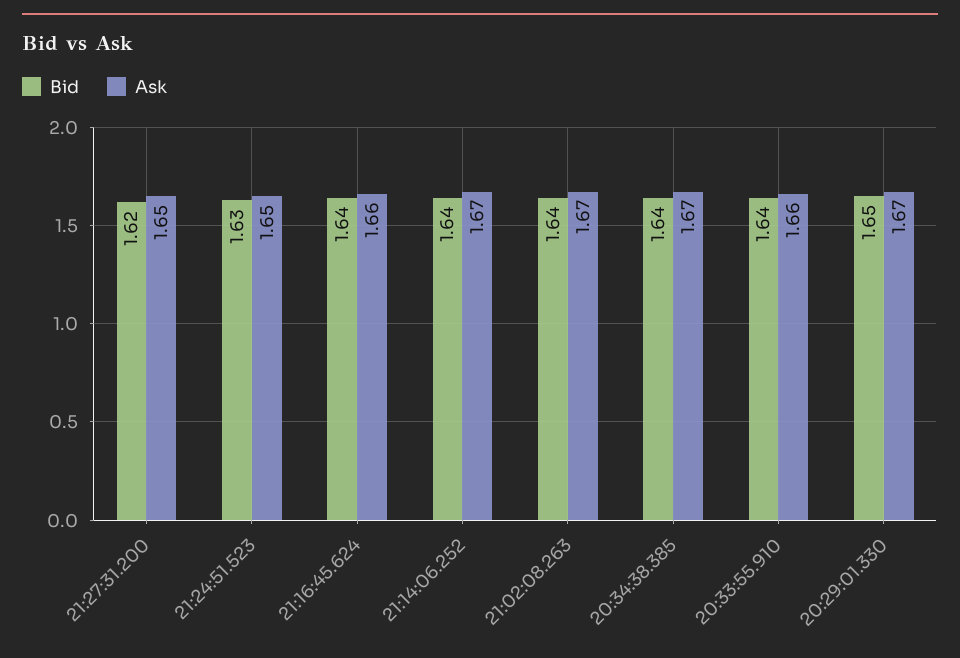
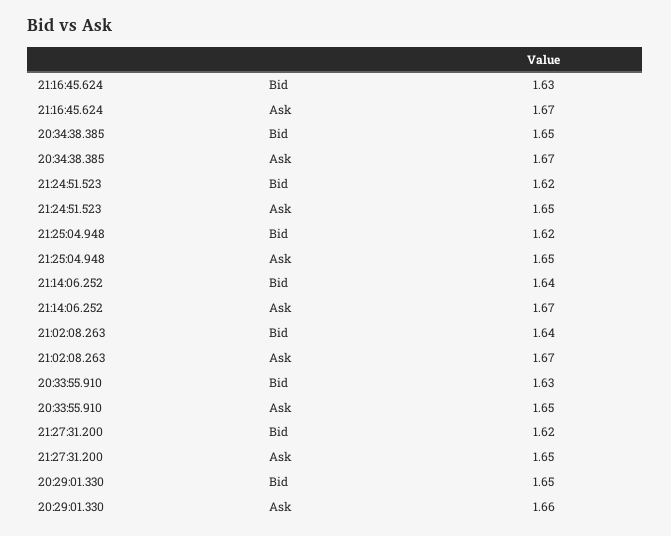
  {
    "Bid": {
      "21:27:31.200": 1.62,
-     "21:24:51.523": 1.63,
+     "21:24:51.523": 1.62,
-     "21:16:45.624": 1.64,
+     "21:16:45.624": 1.63,
      "21:14:06.252": 1.64,
      "21:02:08.263": 1.64,
-     "20:34:38.385": 1.64,
+     "20:34:38.385": 1.65,
-     "20:33:55.910": 1.64,
+     "20:33:55.910": 1.63,
-     "20:29:01.330": 1.65
+     "20:29:01.330": 1.65,
+     "21:25:04.948": 1.62
    },
    "Ask": {
      "21:27:31.200": 1.65,
      "21:24:51.523": 1.65,
-     "21:16:45.624": 1.66,
+     "21:16:45.624": 1.67,
      "21:14:06.252": 1.67,
      "21:02:08.263": 1.67,
      "20:34:38.385": 1.67,
-     "20:33:55.910": 1.66,
+     "20:33:55.910": 1.65,
-     "20:29:01.330": 1.67
+     "20:29:01.330": 1.66,
+     "21:25:04.948": 1.65
    }
  }

